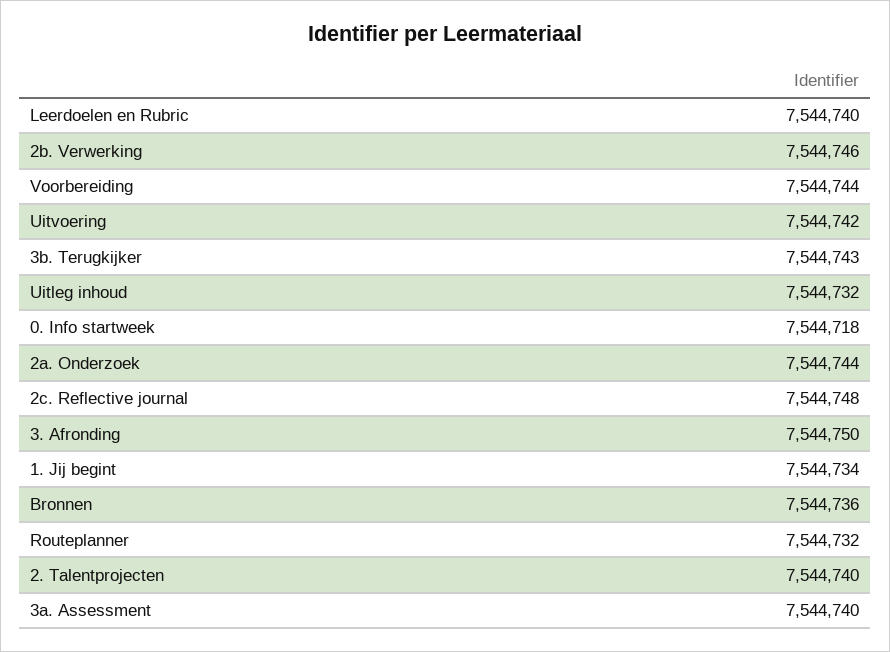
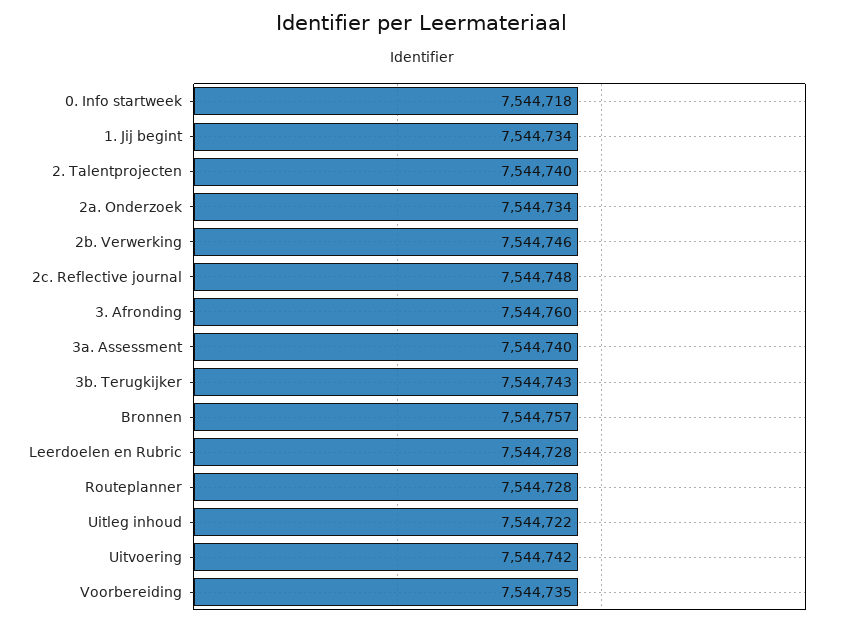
  {
-   "Leerdoelen en Rubric": 7544740,
+   "Leerdoelen en Rubric": 7544728,
    "2b. Verwerking": 7544746,
-   "Voorbereiding": 7544744,
+   "Voorbereiding": 7544735,
    "Uitvoering": 7544742,
    "3b. Terugkijker": 7544743,
-   "Uitleg inhoud": 7544732,
+   "Uitleg inhoud": 7544722,
    "0. Info startweek": 7544718,
-   "2a. Onderzoek": 7544744,
+   "2a. Onderzoek": 7544734,
    "2c. Reflective journal": 7544748,
-   "3. Afronding": 7544750,
+   "3. Afronding": 7544760,
    "1. Jij begint": 7544734,
-   "Bronnen": 7544736,
+   "Bronnen": 7544757,
-   "Routeplanner": 7544732,
+   "Routeplanner": 7544728,
    "2. Talentprojecten": 7544740,
    "3a. Assessment": 7544740
  }

